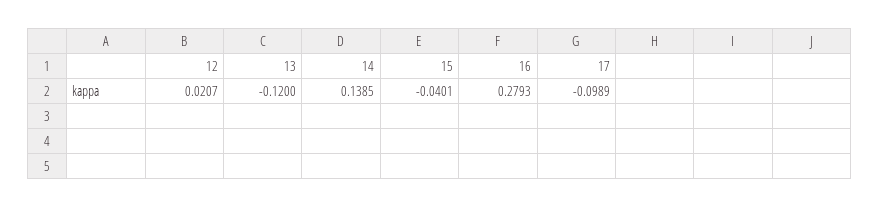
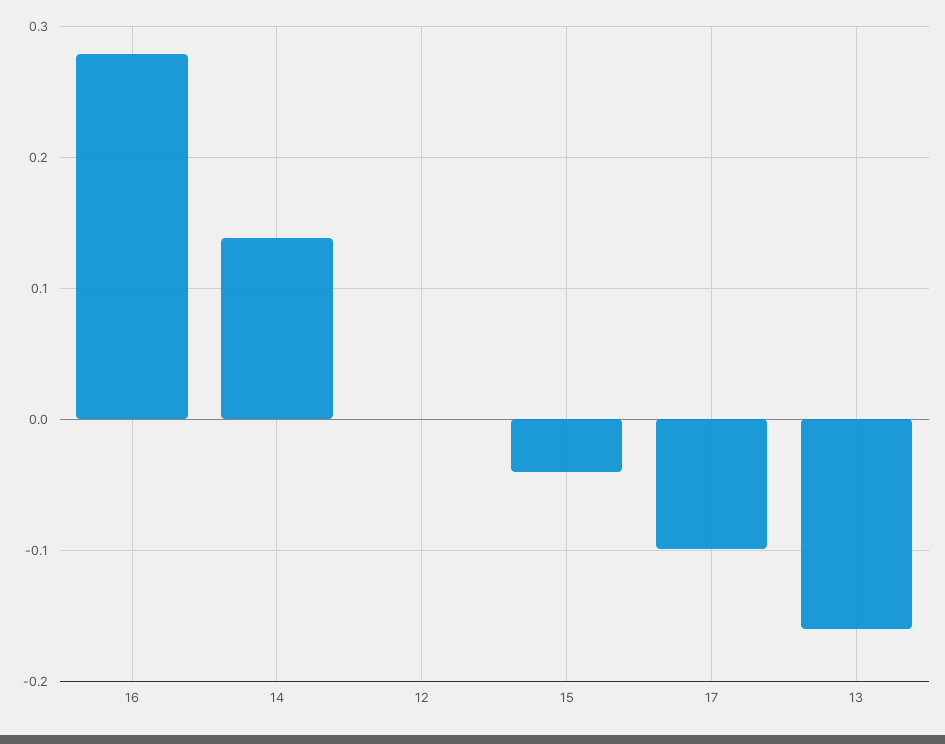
  {
-   "12": 0.0207,
+   "12": 0,
-   "13": -0.12,
+   "13": -0.16,
    "14": 0.1385,
    "15": -0.0401,
    "16": 0.2793,
    "17": -0.0989
  }

